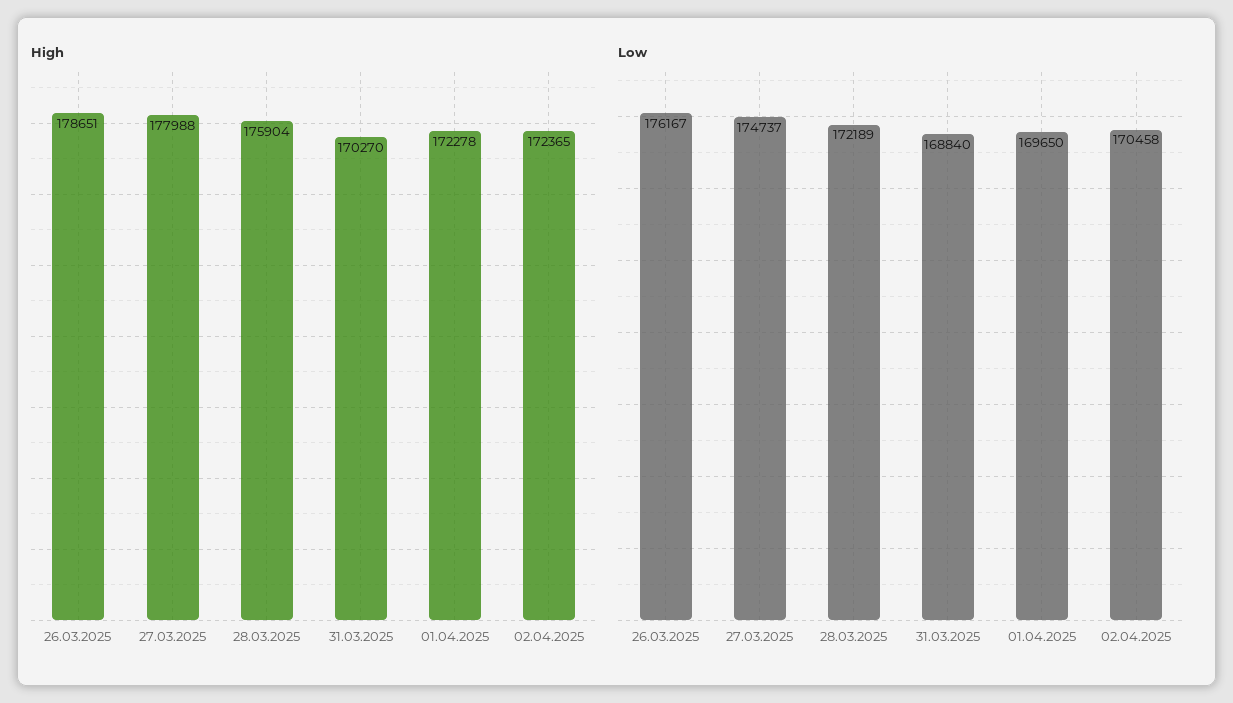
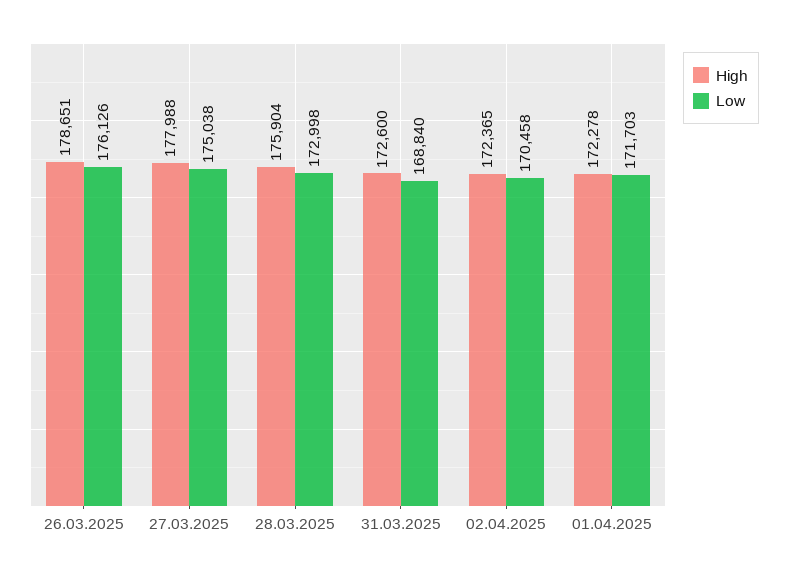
  {
    "High": {
      "26.03.2025": 178651,
      "27.03.2025": 177988,
      "28.03.2025": 175904,
-     "31.03.2025": 170270,
+     "31.03.2025": 172600,
      "01.04.2025": 172278,
      "02.04.2025": 172365
    },
    "Low": {
-     "26.03.2025": 176167,
+     "26.03.2025": 176126,
-     "27.03.2025": 174737,
+     "27.03.2025": 175038,
-     "28.03.2025": 172189,
+     "28.03.2025": 172998,
      "31.03.2025": 168840,
-     "01.04.2025": 169650,
+     "01.04.2025": 171703,
      "02.04.2025": 170458
    }
  }

